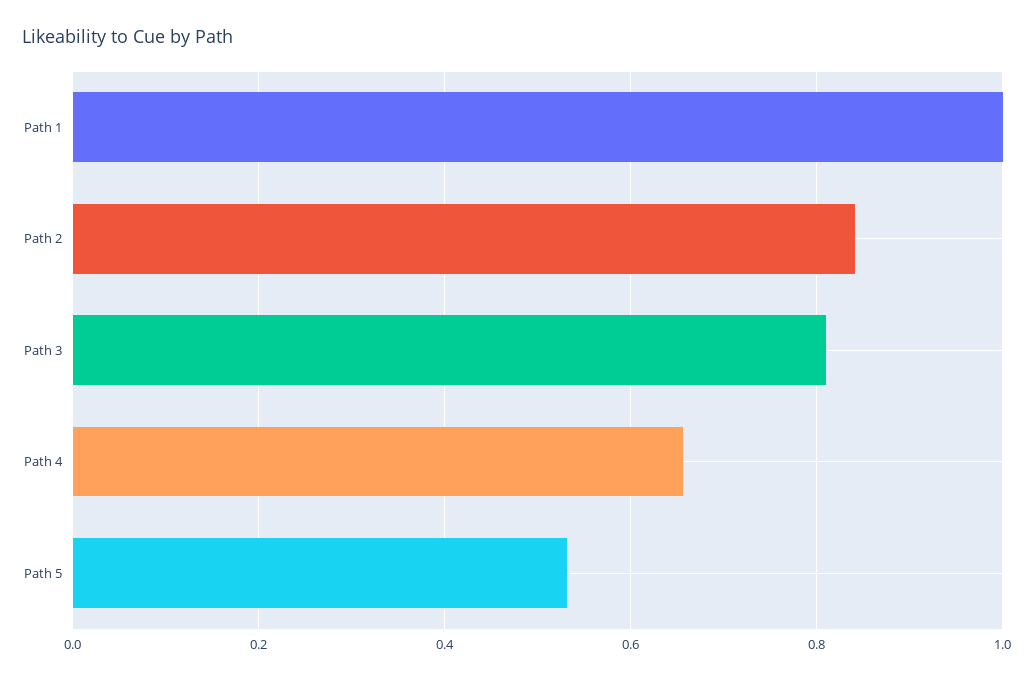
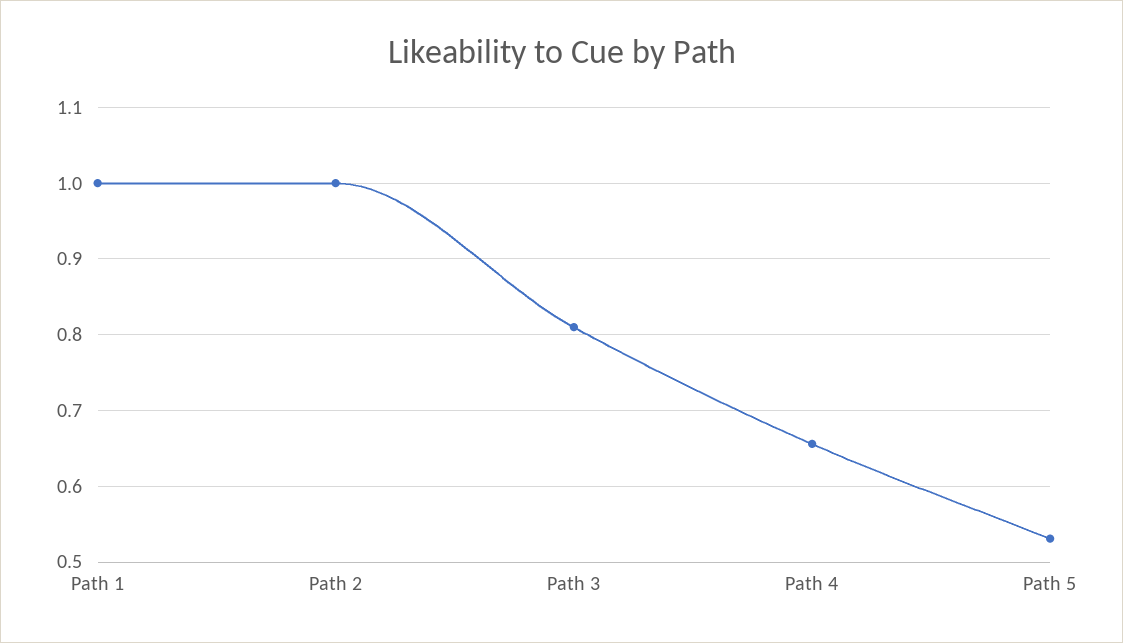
  {
    "Path 1": 1,
-   "Path 2": 0.84,
+   "Path 2": 1,
    "Path 3": 0.81,
    "Path 4": 0.66,
    "Path 5": 0.53
  }

